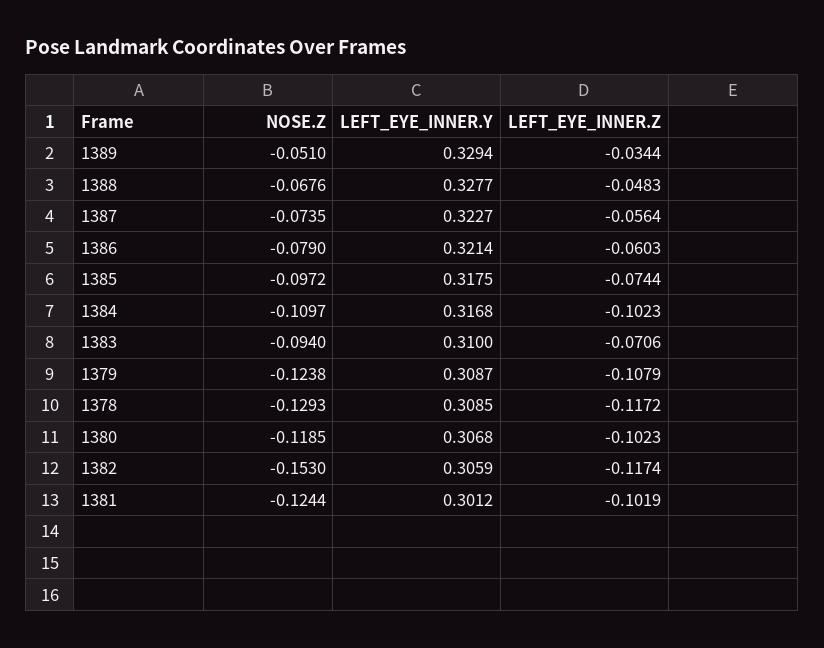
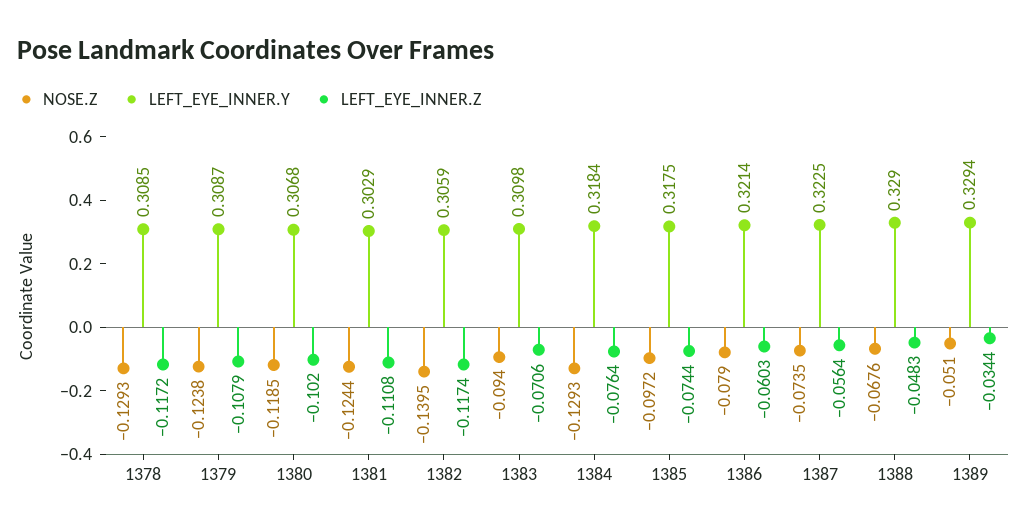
  {
    "NOSE.Z": {
      "1389": -0.051,
      "1388": -0.0676,
      "1387": -0.0735,
      "1386": -0.079,
      "1385": -0.0972,
-     "1384": -0.1097,
+     "1384": -0.1293,
      "1383": -0.094,
      "1379": -0.1238,
      "1378": -0.1293,
      "1380": -0.1185,
-     "1382": -0.153,
+     "1382": -0.1395,
      "1381": -0.1244
    },
    "LEFT_EYE_INNER.Y": {
      "1389": 0.3294,
-     "1388": 0.3277,
+     "1388": 0.329,
-     "1387": 0.3227,
+     "1387": 0.3225,
      "1386": 0.3214,
      "1385": 0.3175,
-     "1384": 0.3168,
+     "1384": 0.3184,
-     "1383": 0.31,
+     "1383": 0.3098,
      "1379": 0.3087,
      "1378": 0.3085,
      "1380": 0.3068,
      "1382": 0.3059,
-     "1381": 0.3012
+     "1381": 0.3029
    },
    "LEFT_EYE_INNER.Z": {
      "1389": -0.0344,
      "1388": -0.0483,
      "1387": -0.0564,
      "1386": -0.0603,
      "1385": -0.0744,
-     "1384": -0.1023,
+     "1384": -0.0764,
      "1383": -0.0706,
      "1379": -0.1079,
      "1378": -0.1172,
-     "1380": -0.1023,
+     "1380": -0.102,
      "1382": -0.1174,
-     "1381": -0.1019
+     "1381": -0.1108
    }
  }

